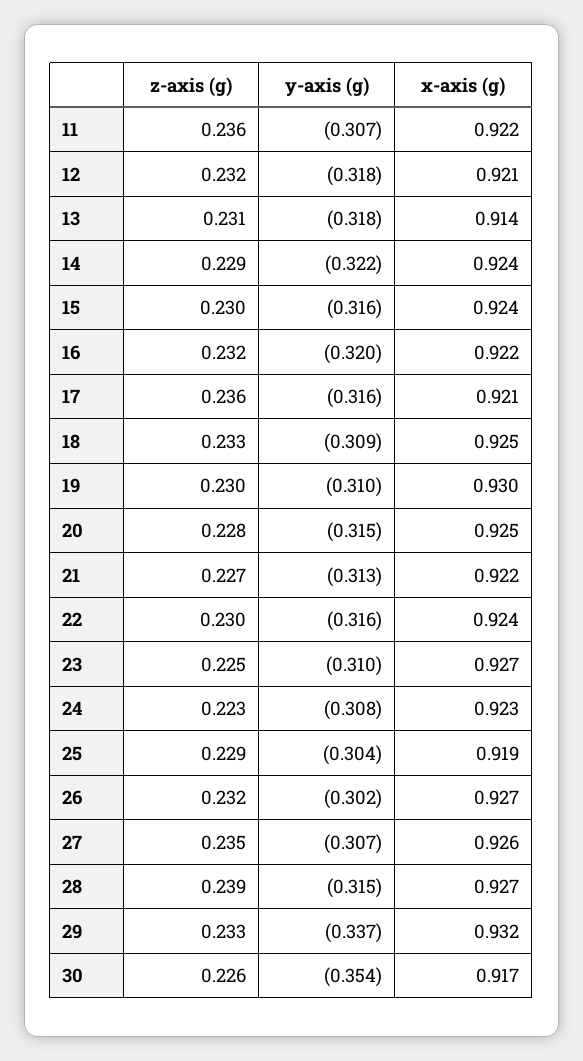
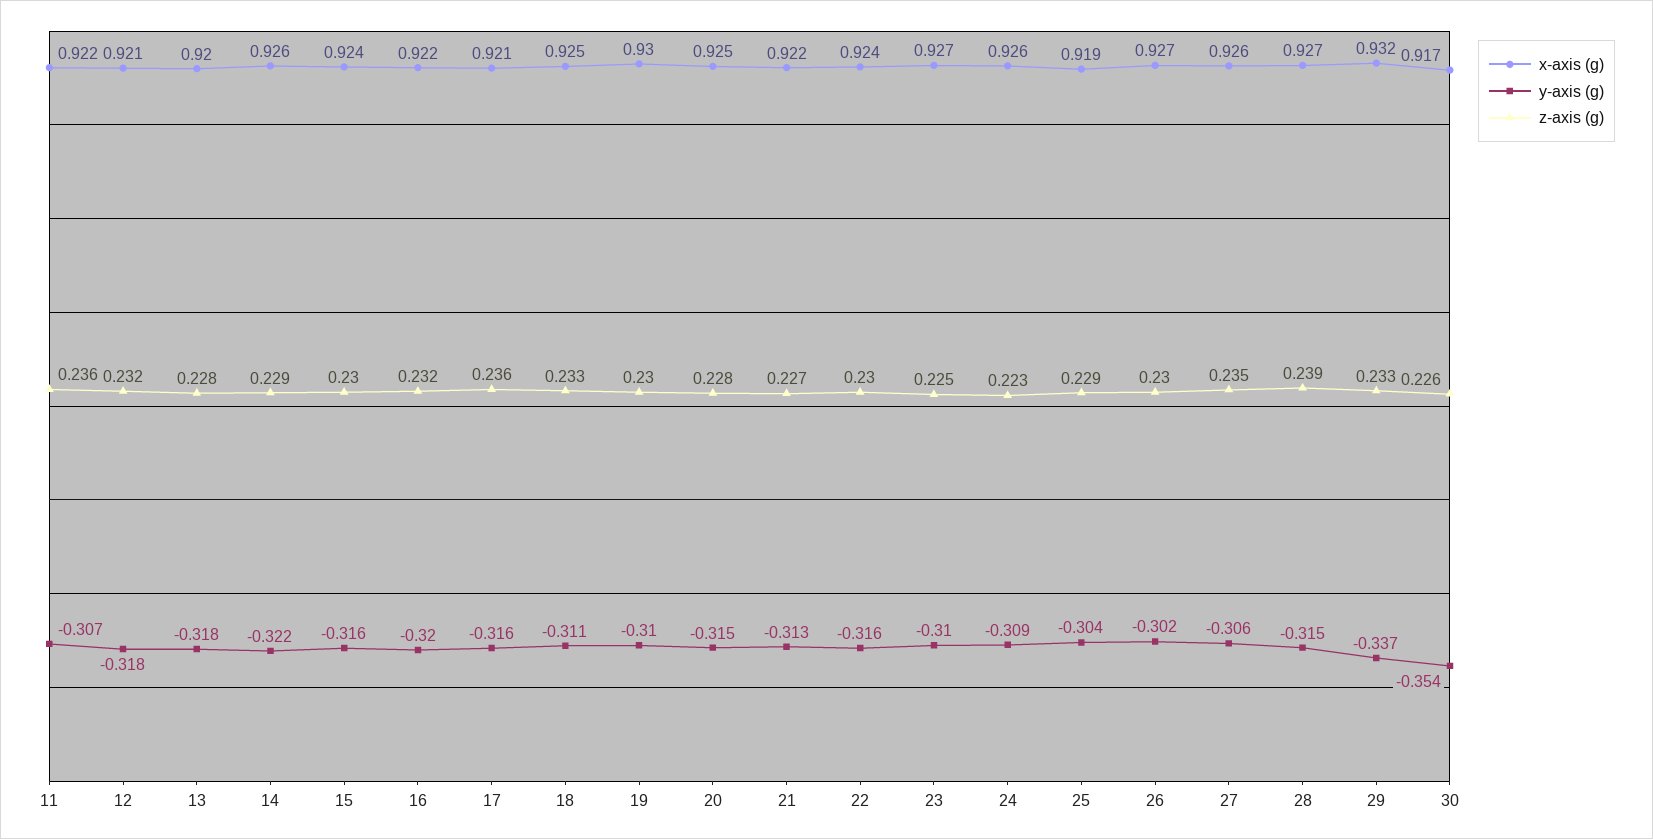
  {
    "z-axis (g)": {
      "11": 0.236,
      "12": 0.232,
-     "13": 0.231,
+     "13": 0.228,
      "14": 0.229,
      "15": 0.23,
      "16": 0.232,
      "17": 0.236,
      "18": 0.233,
      "19": 0.23,
      "20": 0.228,
      "21": 0.227,
      "22": 0.23,
      "23": 0.225,
      "24": 0.223,
      "25": 0.229,
-     "26": 0.232,
+     "26": 0.23,
      "27": 0.235,
      "28": 0.239,
      "29": 0.233,
      "30": 0.226
    },
    "y-axis (g)": {
      "11": -0.307,
      "12": -0.318,
      "13": -0.318,
      "14": -0.322,
      "15": -0.316,
      "16": -0.32,
      "17": -0.316,
-     "18": -0.309,
+     "18": -0.311,
      "19": -0.31,
      "20": -0.315,
      "21": -0.313,
      "22": -0.316,
      "23": -0.31,
-     "24": -0.308,
+     "24": -0.309,
      "25": -0.304,
      "26": -0.302,
-     "27": -0.307,
+     "27": -0.306,
      "28": -0.315,
      "29": -0.337,
      "30": -0.354
    },
    "x-axis (g)": {
      "11": 0.922,
      "12": 0.921,
-     "13": 0.914,
+     "13": 0.92,
-     "14": 0.924,
+     "14": 0.926,
      "15": 0.924,
      "16": 0.922,
      "17": 0.921,
      "18": 0.925,
      "19": 0.93,
      "20": 0.925,
      "21": 0.922,
      "22": 0.924,
      "23": 0.927,
-     "24": 0.923,
+     "24": 0.926,
      "25": 0.919,
      "26": 0.927,
      "27": 0.926,
      "28": 0.927,
      "29": 0.932,
      "30": 0.917
    }
  }

